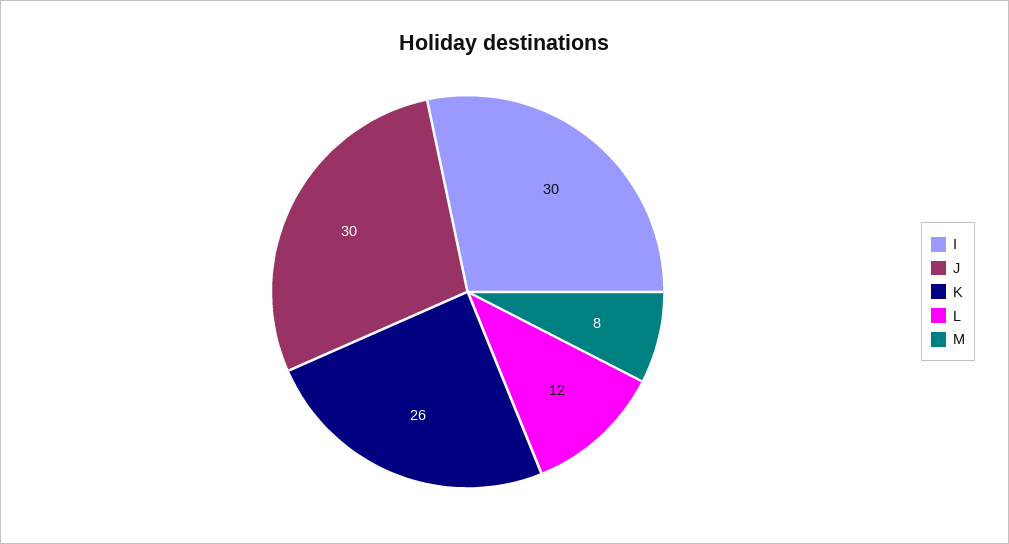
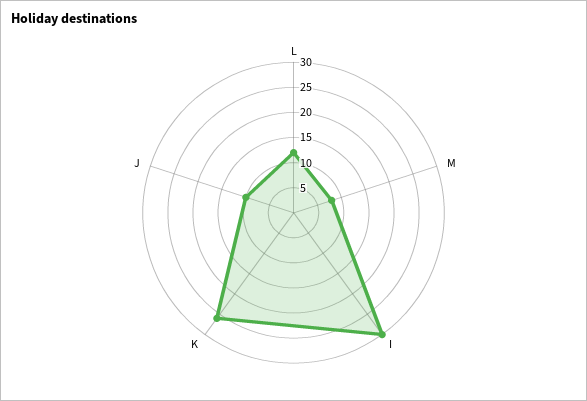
  {
    "I": 30,
-   "J": 30,
+   "J": 10,
    "K": 26,
    "L": 12,
    "M": 8
  }

